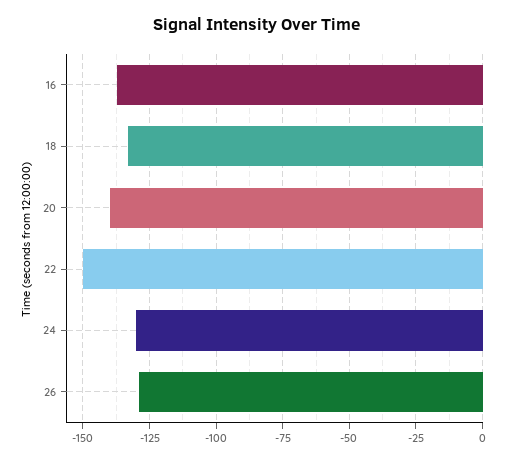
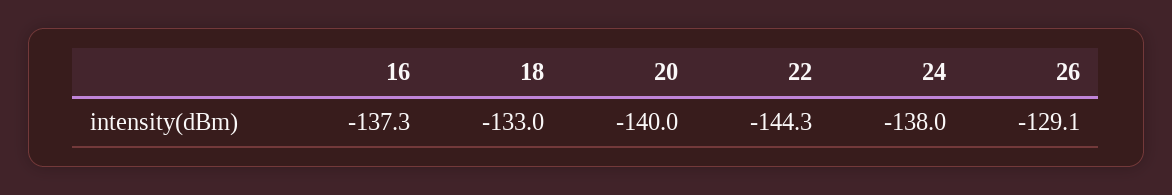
  {
    "16": -137.3,
    "18": -133,
    "20": -140,
-   "22": -150,
+   "22": -144.3,
-   "24": -130,
+   "24": -138,
    "26": -129.1
  }

